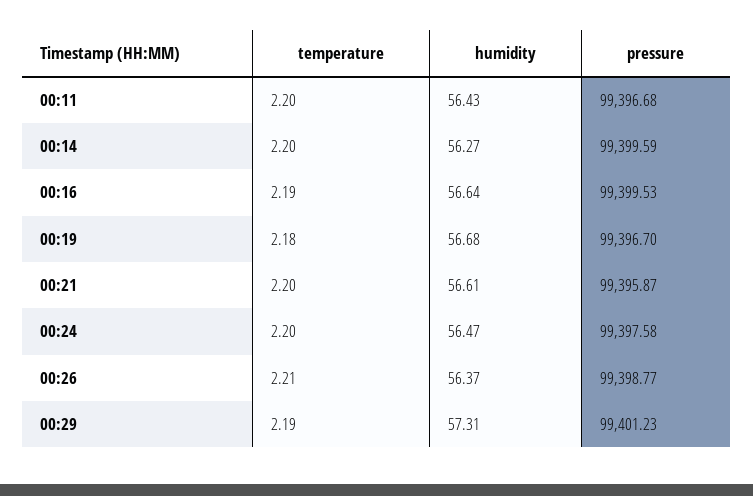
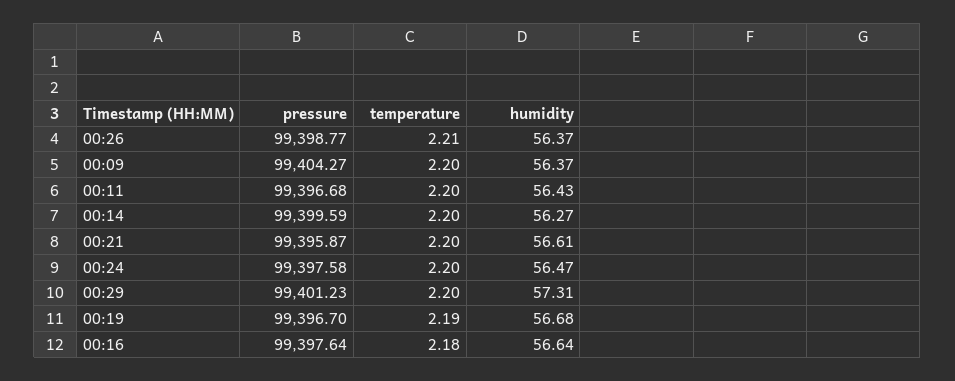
  {
    "temperature": {
      "00:11": 2.2,
      "00:14": 2.2,
-     "00:16": 2.19,
+     "00:16": 2.18,
-     "00:19": 2.18,
+     "00:19": 2.19,
      "00:21": 2.2,
      "00:24": 2.2,
      "00:26": 2.21,
-     "00:29": 2.19
+     "00:29": 2.2,
+     "00:09": 2.2
    },
    "humidity": {
      "00:11": 56.43,
      "00:14": 56.27,
      "00:16": 56.64,
      "00:19": 56.68,
      "00:21": 56.61,
      "00:24": 56.47,
      "00:26": 56.37,
-     "00:29": 57.31
+     "00:29": 57.31,
+     "00:09": 56.37
    },
    "pressure": {
      "00:11": 99396.68,
      "00:14": 99399.59,
-     "00:16": 99399.53,
+     "00:16": 99397.64,
      "00:19": 99396.7,
      "00:21": 99395.87,
      "00:24": 99397.58,
      "00:26": 99398.77,
-     "00:29": 99401.23
+     "00:29": 99401.23,
+     "00:09": 99404.27
    }
  }

